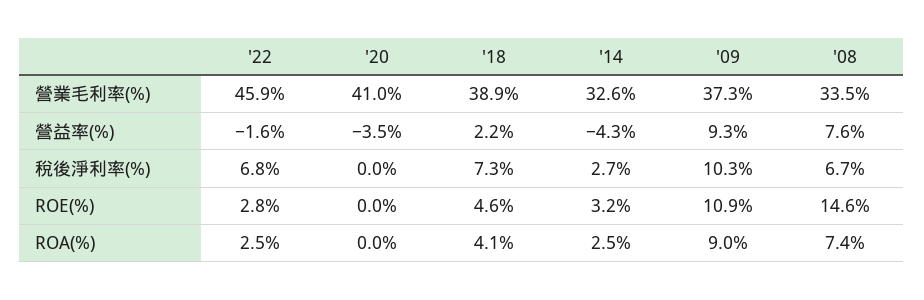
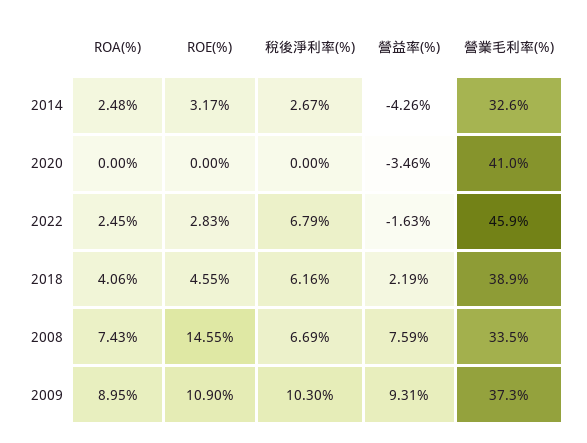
  {
    "'22": {
      "營業毛利率(%)": 45.9,
      "營益率(%)": -1.63,
      "稅後淨利率(%)": 6.79,
      "ROE(%)": 2.83,
      "ROA(%)": 2.45
    },
    "'20": {
      "營業毛利率(%)": 41,
      "營益率(%)": -3.46,
      "稅後淨利率(%)": 0,
      "ROE(%)": 0,
      "ROA(%)": 0
    },
    "'18": {
      "營業毛利率(%)": 38.9,
      "營益率(%)": 2.19,
-     "稅後淨利率(%)": 7.3,
+     "稅後淨利率(%)": 6.16,
      "ROE(%)": 4.55,
      "ROA(%)": 4.06
    },
    "'14": {
      "營業毛利率(%)": 32.6,
      "營益率(%)": -4.26,
      "稅後淨利率(%)": 2.67,
      "ROE(%)": 3.17,
      "ROA(%)": 2.48
    },
    "'09": {
      "營業毛利率(%)": 37.3,
      "營益率(%)": 9.31,
      "稅後淨利率(%)": 10.3,
      "ROE(%)": 10.9,
      "ROA(%)": 8.95
    },
    "'08": {
      "營業毛利率(%)": 33.5,
      "營益率(%)": 7.59,
      "稅後淨利率(%)": 6.69,
      "ROE(%)": 14.55,
      "ROA(%)": 7.43
    }
  }

